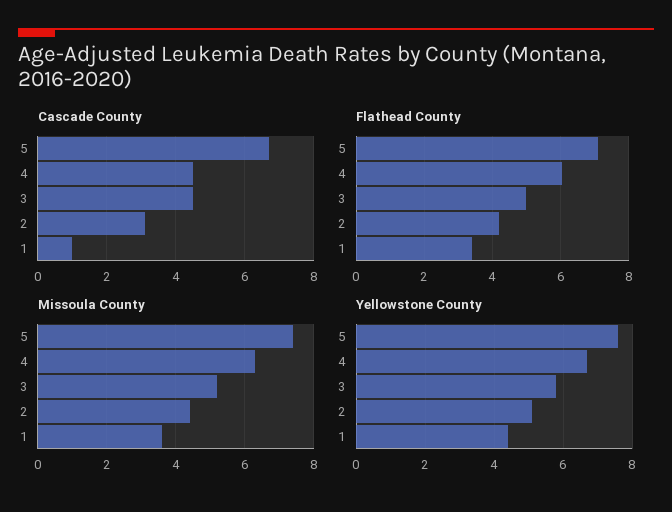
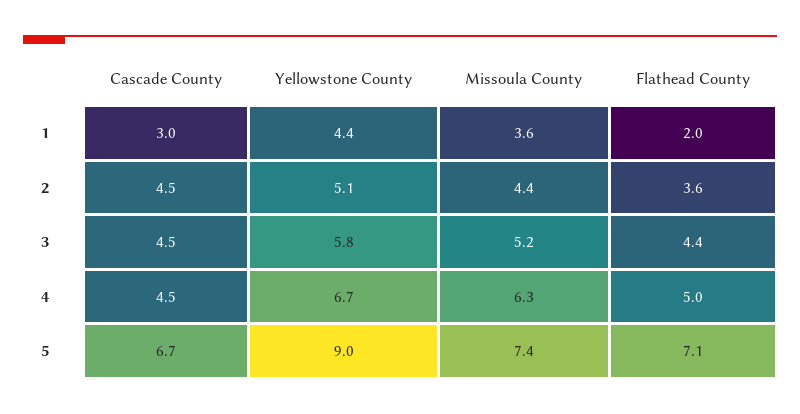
  {
    "Cascade County": {
      "5": 6.7,
      "4": 4.5,
      "3": 4.5,
-     "2": 3,
+     "2": 4.5,
-     "1": 1
+     "1": 3
    },
    "Flathead County": {
      "5": 7.1,
-     "4": 6,
+     "4": 5,
-     "3": 5,
+     "3": 4.4,
-     "2": 4.2,
+     "2": 3.6,
-     "1": 3.4
+     "1": 2
    },
    "Missoula County": {
      "5": 7.4,
      "4": 6.3,
      "3": 5.2,
      "2": 4.4,
      "1": 3.6
    },
    "Yellowstone County": {
-     "5": 7.5,
+     "5": 9,
      "4": 6.7,
      "3": 5.8,
      "2": 5.1,
      "1": 4.4
    }
  }

